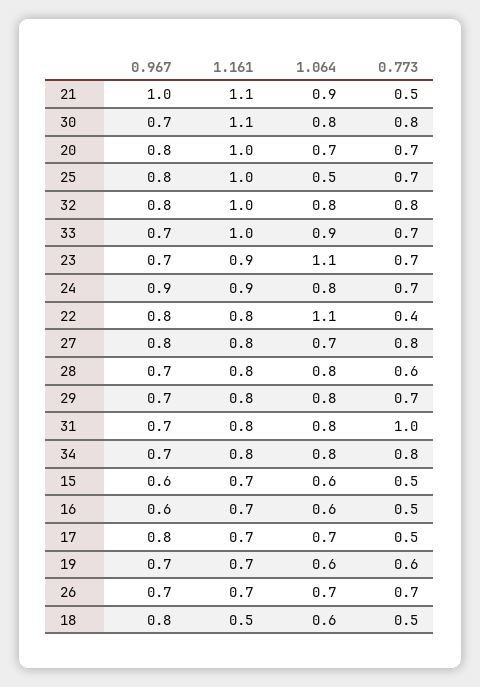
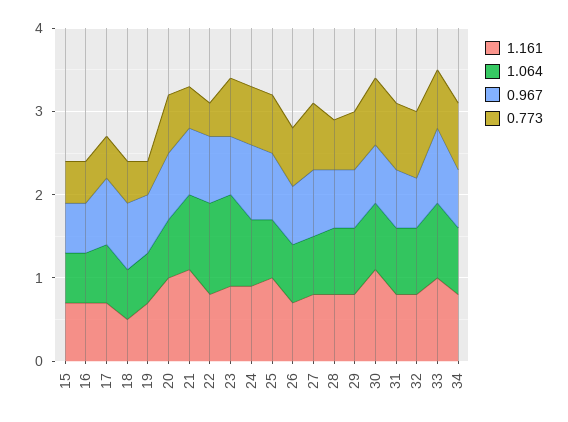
  {
    "0.967": {
-     "21": 1,
+     "21": 0.8,
      "30": 0.7,
      "20": 0.8,
      "25": 0.8,
-     "32": 0.8,
+     "32": 0.6,
-     "33": 0.7,
+     "33": 0.9,
      "23": 0.7,
      "24": 0.9,
      "22": 0.8,
      "27": 0.8,
      "28": 0.7,
      "29": 0.7,
      "31": 0.7,
      "34": 0.7,
      "15": 0.6,
      "16": 0.6,
      "17": 0.8,
      "19": 0.7,
      "26": 0.7,
      "18": 0.8
    },
    "1.161": {
      "21": 1.1,
      "30": 1.1,
      "20": 1,
      "25": 1,
-     "32": 1,
+     "32": 0.8,
      "33": 1,
      "23": 0.9,
      "24": 0.9,
      "22": 0.8,
      "27": 0.8,
      "28": 0.8,
      "29": 0.8,
      "31": 0.8,
      "34": 0.8,
      "15": 0.7,
      "16": 0.7,
      "17": 0.7,
      "19": 0.7,
      "26": 0.7,
      "18": 0.5
    },
    "1.064": {
      "21": 0.9,
      "30": 0.8,
      "20": 0.7,
-     "25": 0.5,
+     "25": 0.7,
      "32": 0.8,
      "33": 0.9,
      "23": 1.1,
      "24": 0.8,
      "22": 1.1,
      "27": 0.7,
      "28": 0.8,
      "29": 0.8,
      "31": 0.8,
      "34": 0.8,
      "15": 0.6,
      "16": 0.6,
      "17": 0.7,
      "19": 0.6,
      "26": 0.7,
      "18": 0.6
    },
    "0.773": {
      "21": 0.5,
      "30": 0.8,
      "20": 0.7,
      "25": 0.7,
      "32": 0.8,
      "33": 0.7,
      "23": 0.7,
      "24": 0.7,
      "22": 0.4,
      "27": 0.8,
      "28": 0.6,
      "29": 0.7,
-     "31": 1,
+     "31": 0.8,
      "34": 0.8,
      "15": 0.5,
      "16": 0.5,
      "17": 0.5,
-     "19": 0.6,
+     "19": 0.4,
      "26": 0.7,
      "18": 0.5
    }
  }

